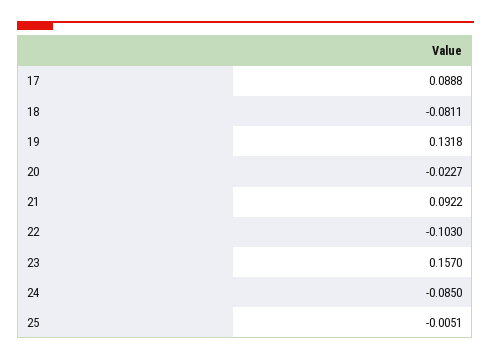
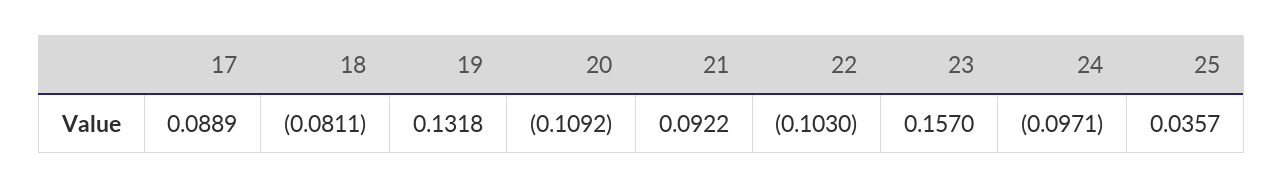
  {
-   "17": 0.0888,
+   "17": 0.0889,
    "18": -0.0811,
    "19": 0.1318,
-   "20": -0.0227,
+   "20": -0.1092,
    "21": 0.0922,
    "22": -0.103,
    "23": 0.157,
-   "24": -0.085,
+   "24": -0.0971,
-   "25": -0.0051
+   "25": 0.0357
  }

